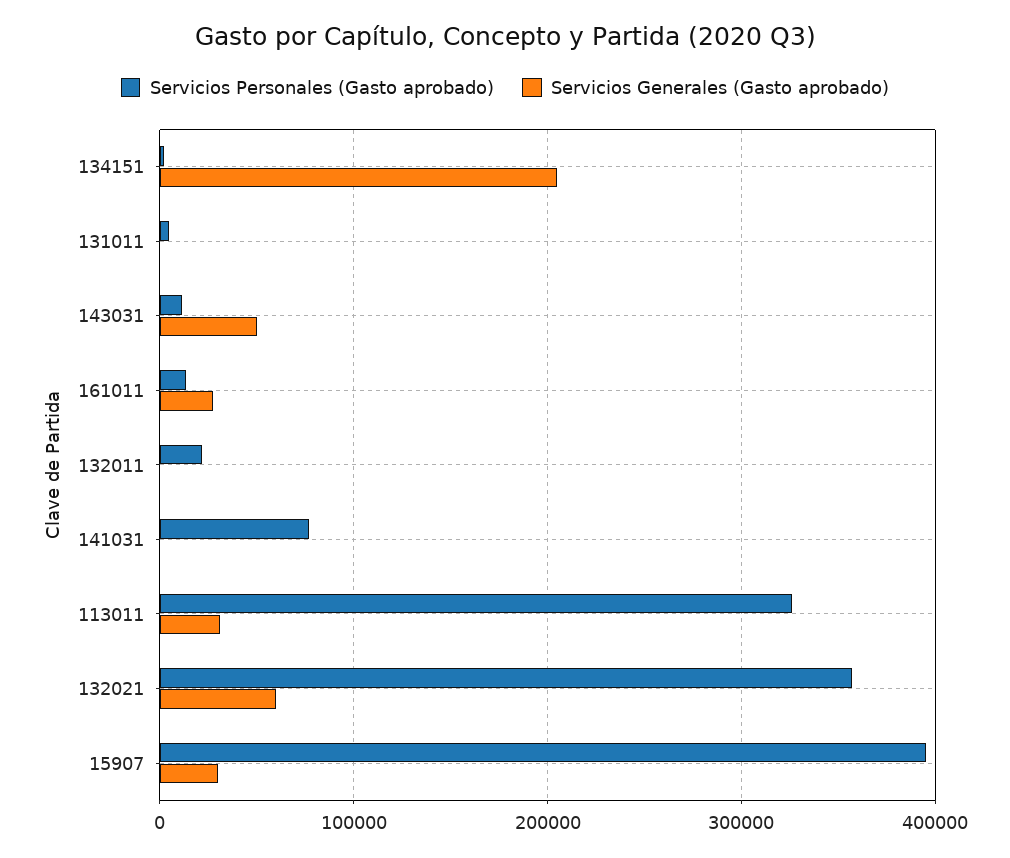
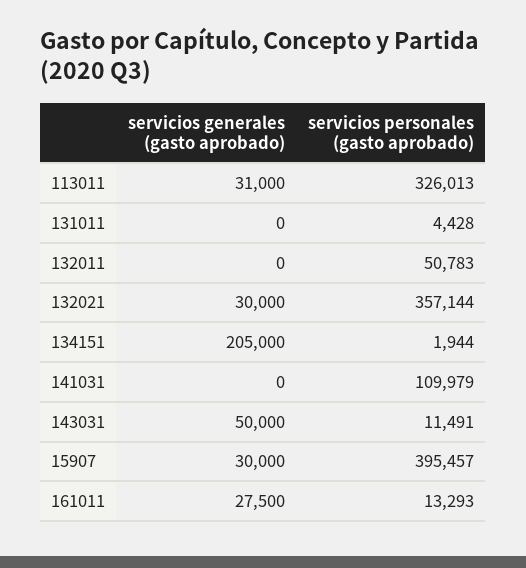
  {
    "Servicios Personales (Gasto aprobado)": {
      "134151": 1944,
      "131011": 4428,
      "143031": 11491,
      "161011": 13293,
-     "132011": 20000,
+     "132011": 50783,
-     "141031": 80000,
+     "141031": 109979,
      "113011": 326013,
      "132021": 357144,
      "15907": 395457
    },
    "Servicios Generales (Gasto aprobado)": {
      "134151": 205000,
      "131011": 0,
      "143031": 50000,
      "161011": 27500,
      "132011": 0,
      "141031": 0,
      "113011": 31000,
-     "132021": 60000,
+     "132021": 30000,
      "15907": 30000
    }
  }

